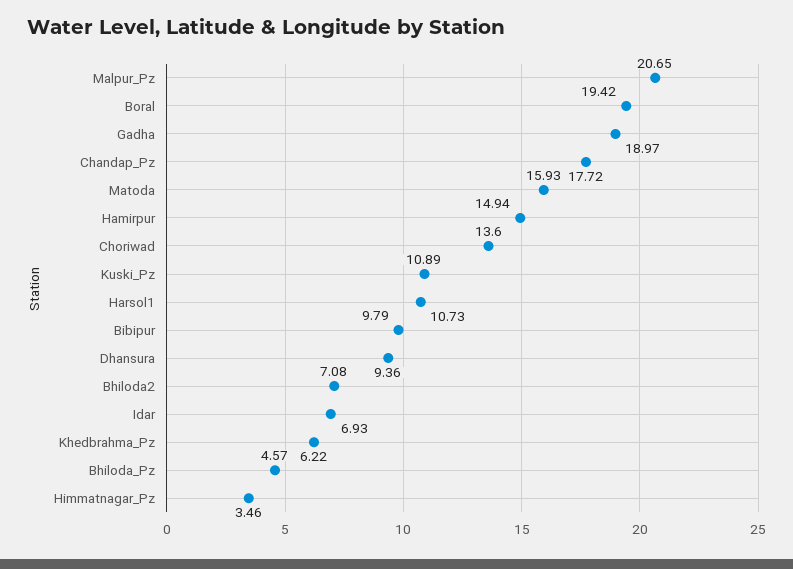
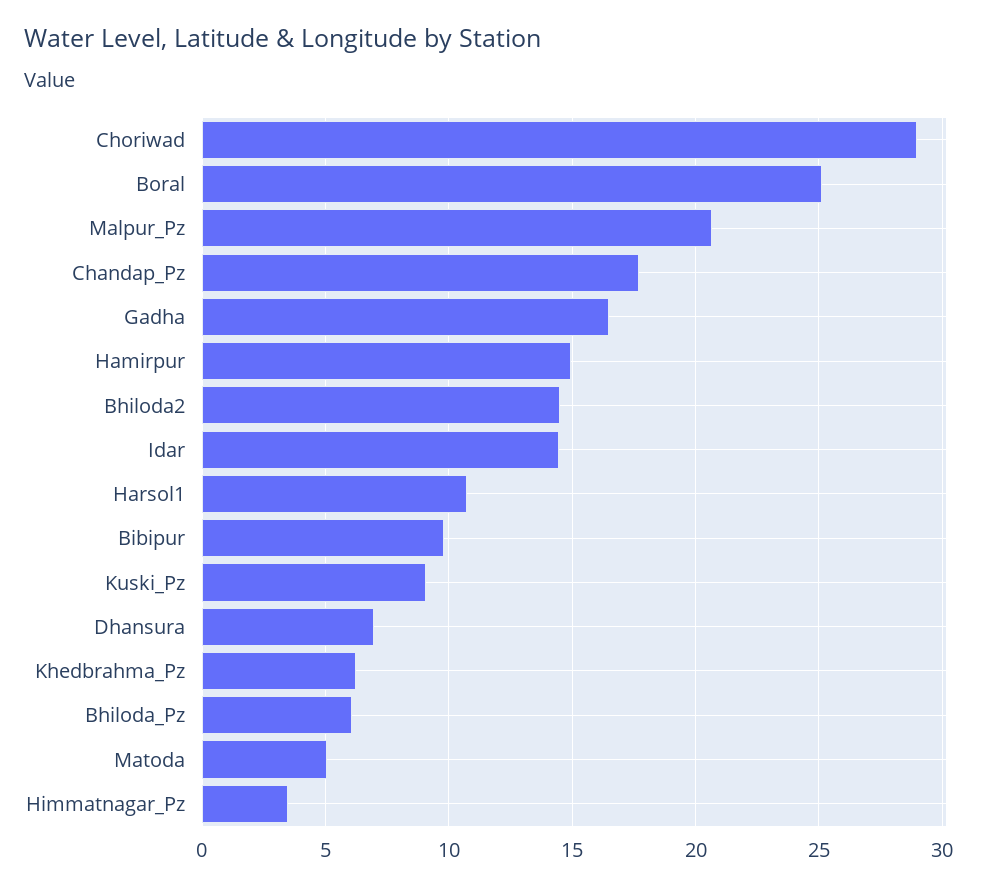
  {
    "Malpur_Pz": 20.65,
-   "Boral": 19.42,
+   "Boral": 25,
-   "Gadha": 18.97,
+   "Gadha": 16.5,
    "Chandap_Pz": 17.72,
-   "Matoda": 15.93,
+   "Matoda": 5,
    "Hamirpur": 14.94,
-   "Choriwad": 13.6,
+   "Choriwad": 29,
-   "Kuski_Pz": 10.89,
+   "Kuski_Pz": 9,
    "Harsol1": 10.73,
    "Bibipur": 9.79,
-   "Dhansura": 9.36,
+   "Dhansura": 7,
-   "Bhiloda2": 7.08,
+   "Bhiloda2": 14.5,
-   "Idar": 6.93,
+   "Idar": 14.5,
    "Khedbrahma_Pz": 6.22,
-   "Bhiloda_Pz": 4.57,
+   "Bhiloda_Pz": 6,
    "Himmatnagar_Pz": 3.46
  }

